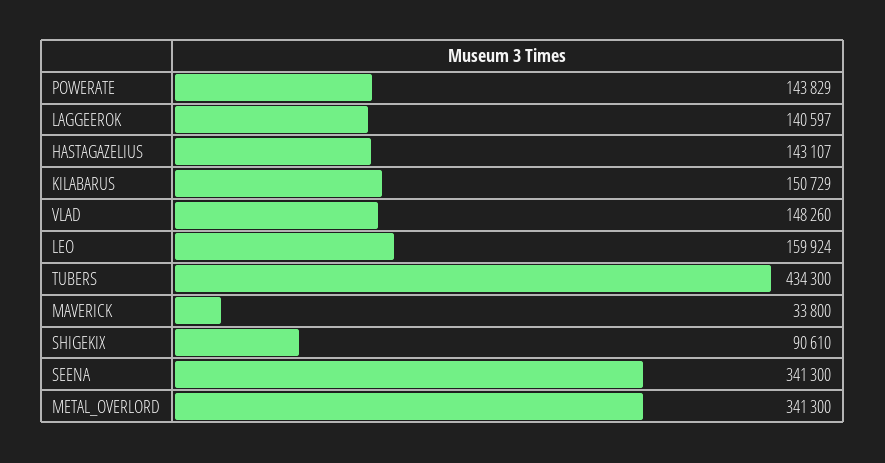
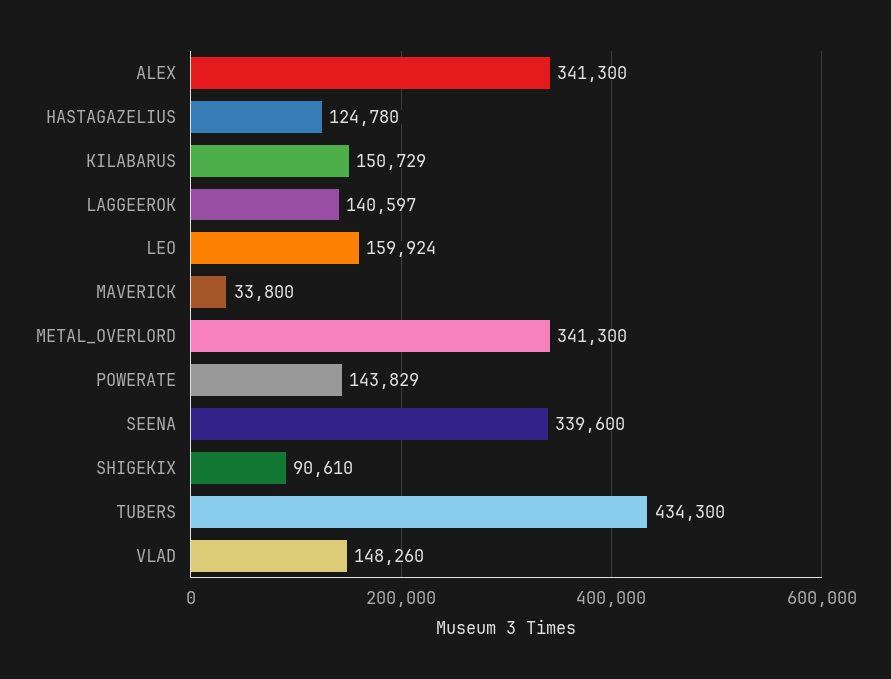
  {
    "POWERATE": 143829,
    "LAGGEEROK": 140597,
-   "HASTAGAZELIUS": 143107,
+   "HASTAGAZELIUS": 124780,
    "KILABARUS": 150729,
    "VLAD": 148260,
    "LEO": 159924,
    "TUBERS": 434300,
    "MAVERICK": 33800,
    "SHIGEKIX": 90610,
-   "SEENA": 341300,
+   "SEENA": 339600,
-   "METAL_OVERLORD": 341300
+   "METAL_OVERLORD": 341300,
+   "ALEX": 341300
  }

